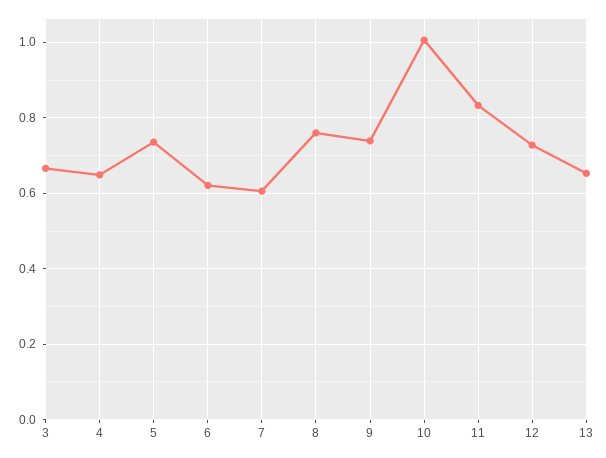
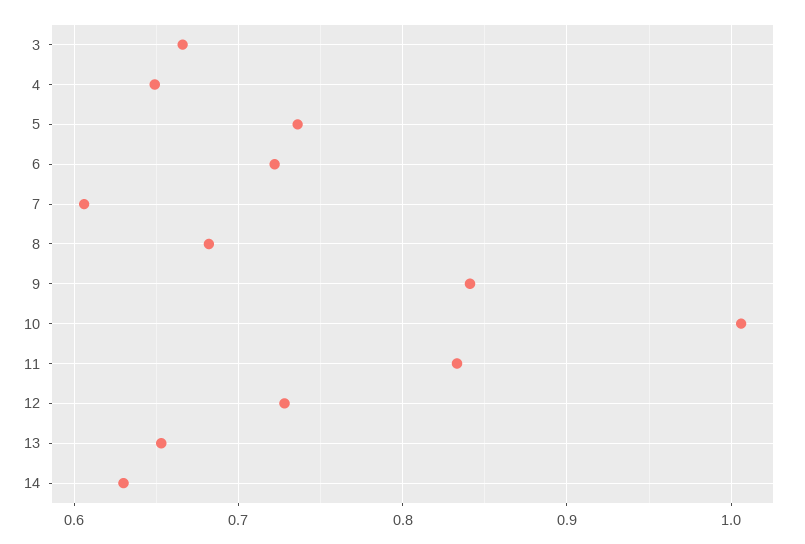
  {
    "3": 0.67,
    "4": 0.65,
    "5": 0.74,
-   "6": 0.62,
+   "6": 0.72,
    "7": 0.61,
-   "8": 0.76,
+   "8": 0.68,
-   "9": 0.74,
+   "9": 0.84,
    "10": 1.01,
    "11": 0.83,
    "12": 0.73,
-   "13": 0.65
+   "13": 0.65,
+   "14": 0.63
  }

